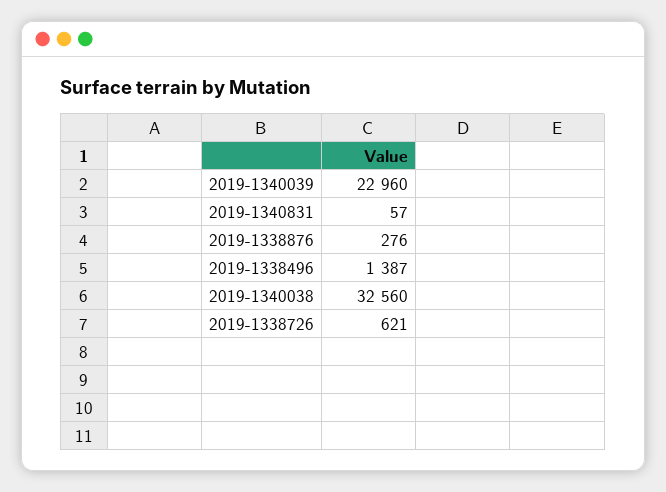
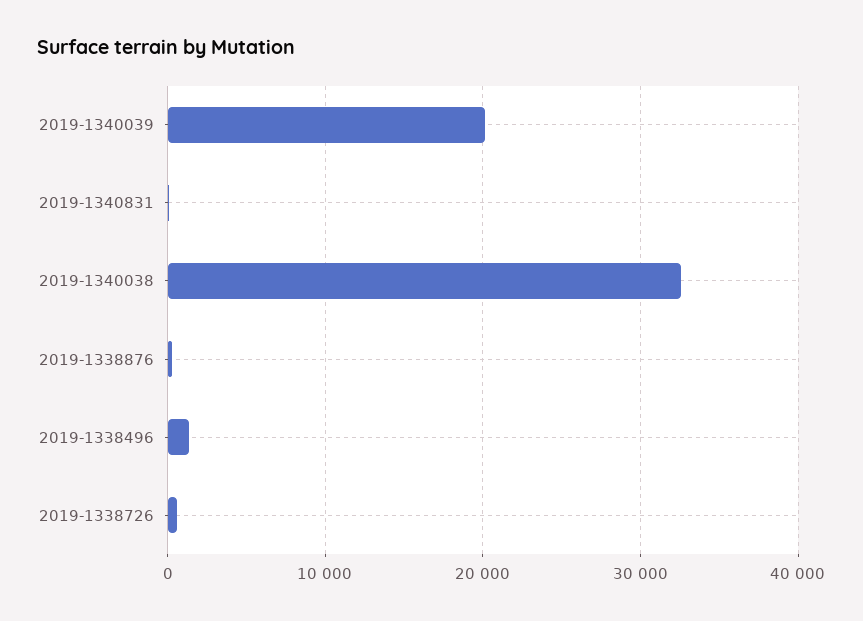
  {
-   "2019-1340039": 22960,
+   "2019-1340039": 20000,
    "2019-1340831": 57,
    "2019-1338876": 276,
    "2019-1338496": 1387,
    "2019-1340038": 32560,
    "2019-1338726": 621
  }

